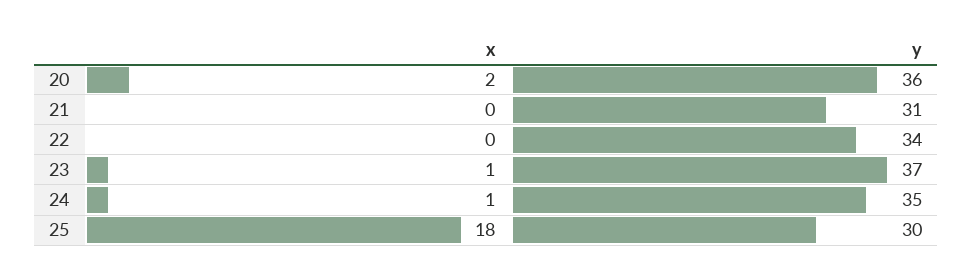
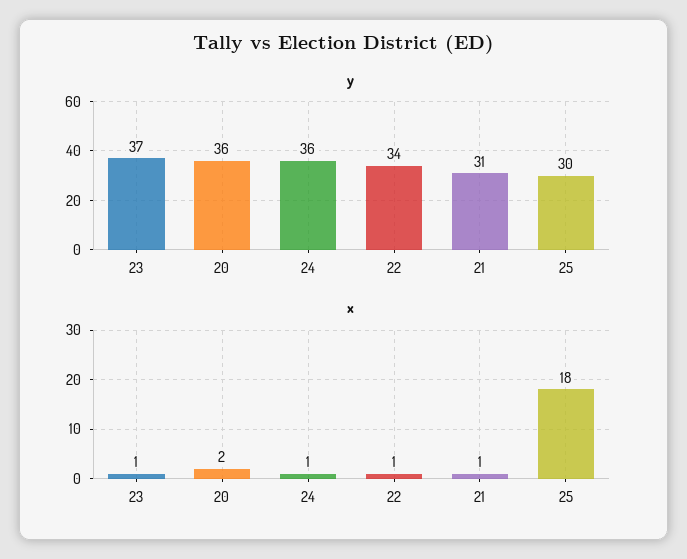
  {
    "x": {
      "20": 2,
-     "21": 0,
+     "21": 1,
-     "22": 0,
+     "22": 1,
      "23": 1,
      "24": 1,
      "25": 18
    },
    "y": {
      "20": 36,
      "21": 31,
      "22": 34,
      "23": 37,
-     "24": 35,
+     "24": 36,
      "25": 30
    }
  }

